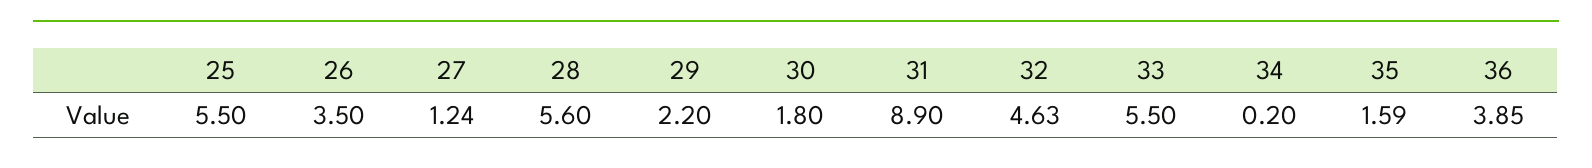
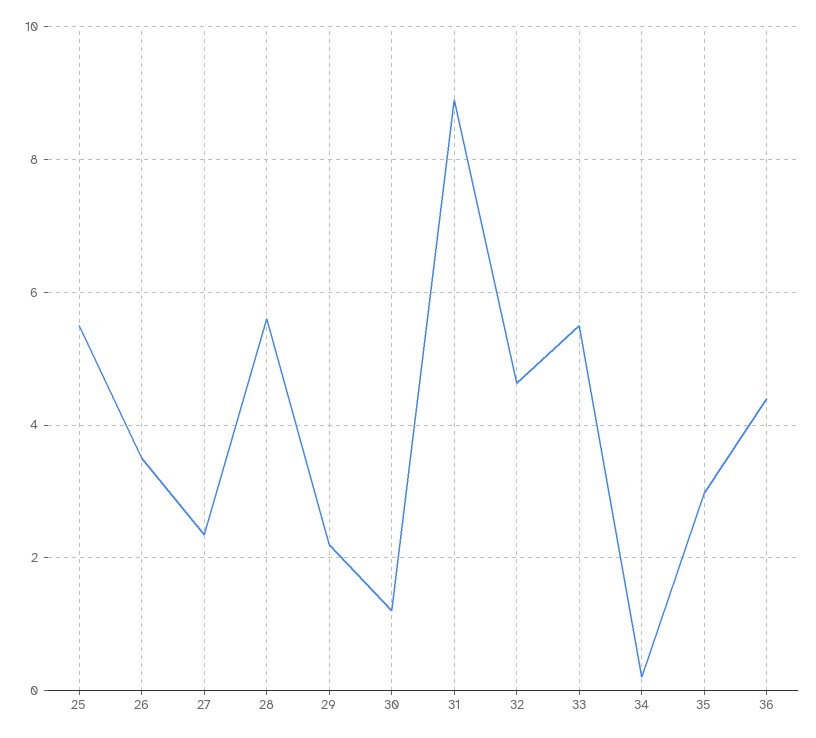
  {
    "25": 5.5,
    "26": 3.5,
-   "27": 1.24,
+   "27": 2.4,
    "28": 5.6,
    "29": 2.2,
-   "30": 1.8,
+   "30": 1.2,
    "31": 8.9,
    "32": 4.63,
    "33": 5.5,
    "34": 0.2,
-   "35": 1.59,
+   "35": 3,
-   "36": 3.85
+   "36": 4.4
  }

